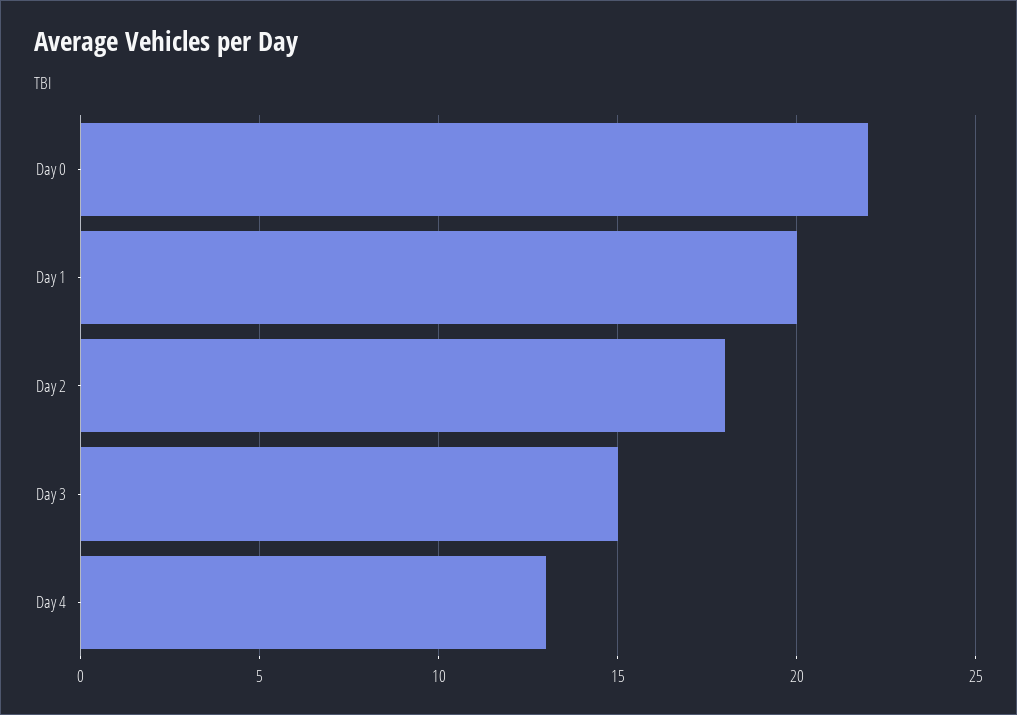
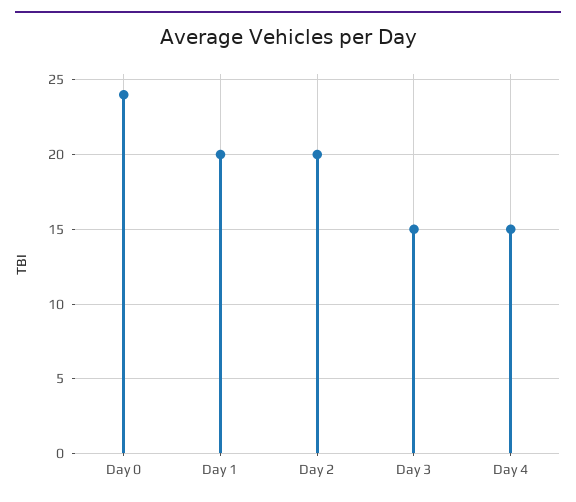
  {
-   "Day 0": 22,
+   "Day 0": 24,
    "Day 1": 20,
-   "Day 2": 18,
+   "Day 2": 20,
    "Day 3": 15,
-   "Day 4": 13
+   "Day 4": 15
  }

